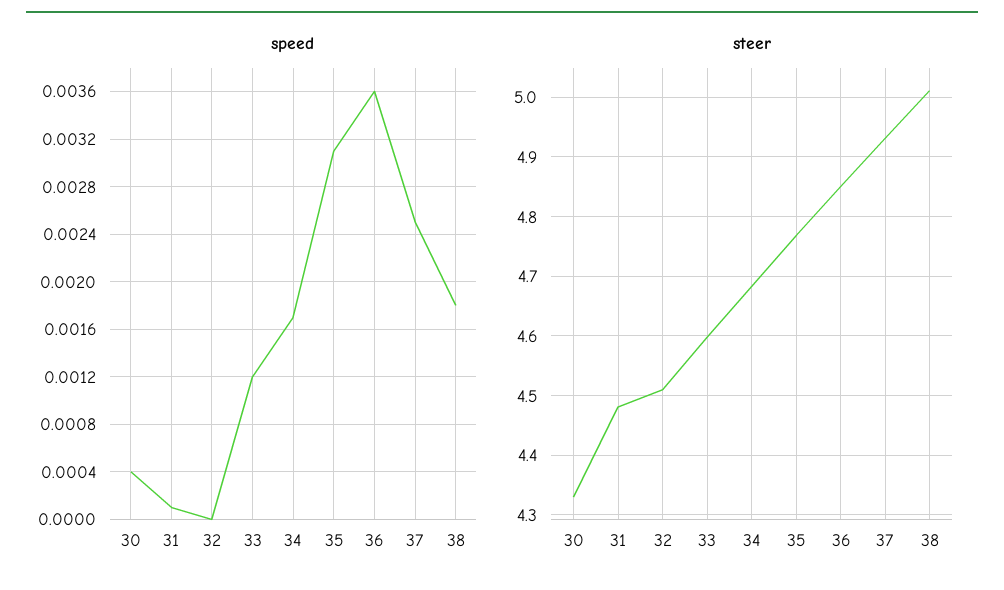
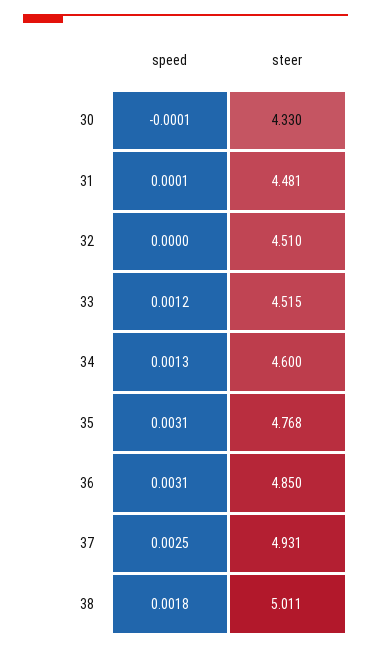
  {
    "speed": {
-     "30": 0.0004,
+     "30": -0.0001,
      "31": 0.0001,
      "32": 0,
      "33": 0.0012,
-     "34": 0.0017,
+     "34": 0.0013,
      "35": 0.0031,
-     "36": 0.0036,
+     "36": 0.0031,
      "37": 0.0025,
      "38": 0.0018
    },
    "steer": {
      "30": 4.33,
      "31": 4.481,
      "32": 4.51,
-     "33": 4.6,
+     "33": 4.515,
-     "34": 4.68,
+     "34": 4.6,
      "35": 4.768,
      "36": 4.85,
      "37": 4.931,
      "38": 5.011
    }
  }

